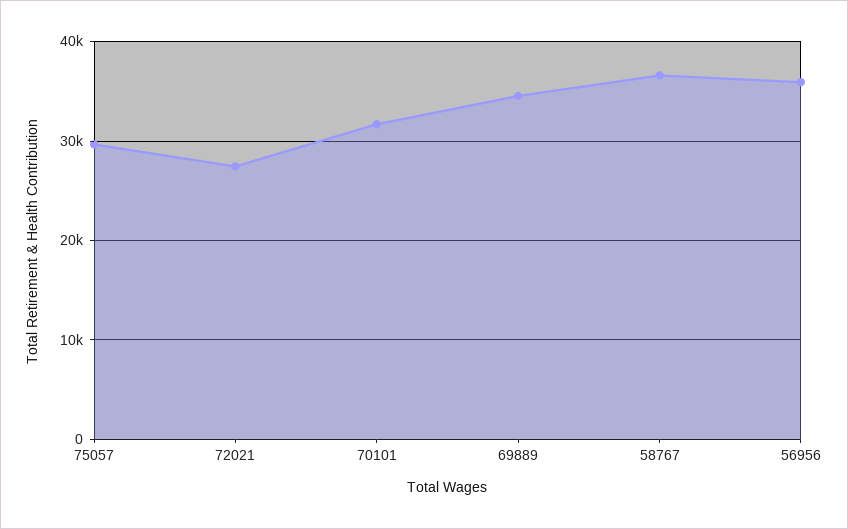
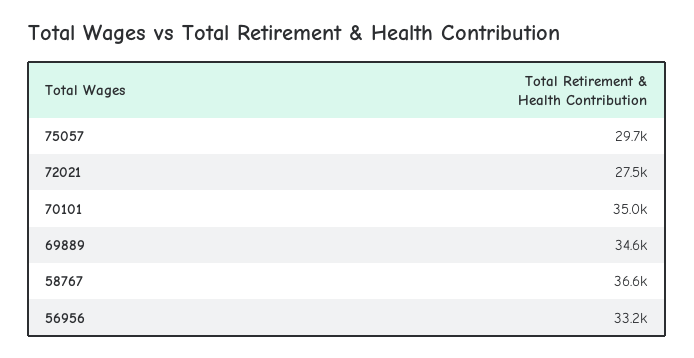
  {
    "75057": 29700,
    "72021": 27500,
-   "70101": 32000,
+   "70101": 35000,
    "69889": 34600,
    "58767": 36600,
-   "56956": 36000
+   "56956": 33200
  }

